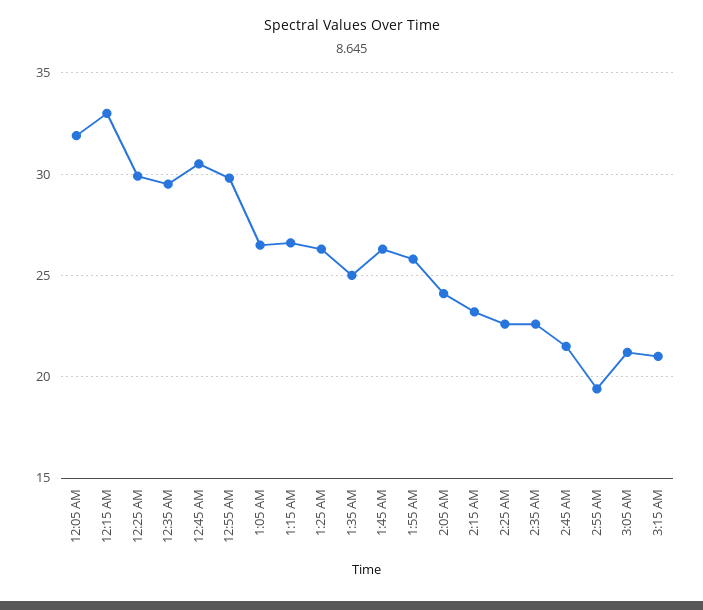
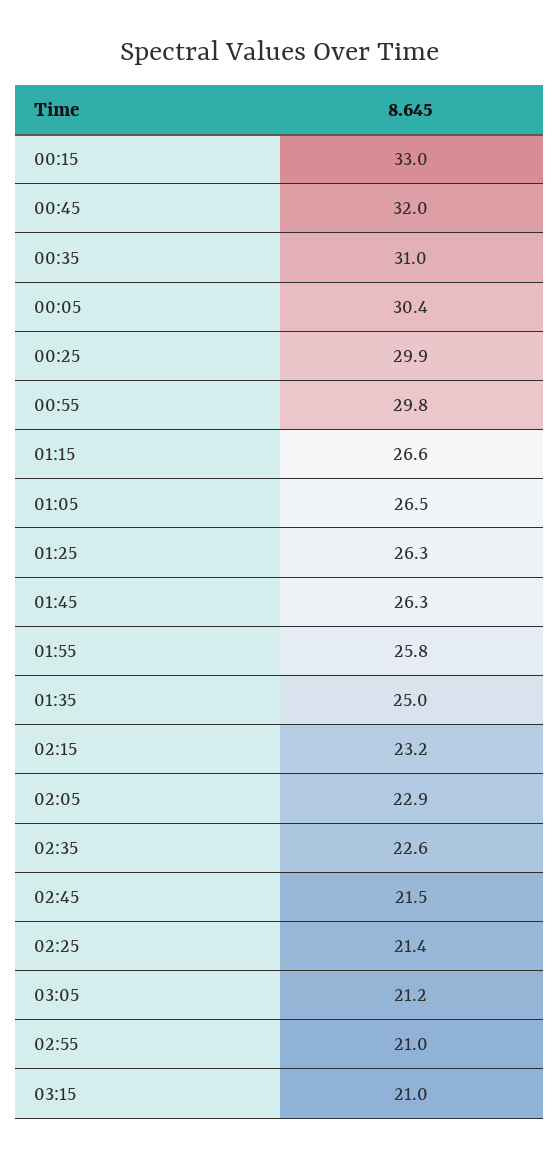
  {
-   "12:05 AM": 32,
+   "12:05 AM": 30.4,
    "12:15 AM": 33,
    "12:25 AM": 29.9,
-   "12:35 AM": 29.5,
+   "12:35 AM": 31,
-   "12:45 AM": 30.5,
+   "12:45 AM": 32,
    "12:55 AM": 29.8,
    "1:05 AM": 26.5,
    "1:15 AM": 26.6,
    "1:25 AM": 26.3,
    "1:35 AM": 25,
    "1:45 AM": 26.3,
    "1:55 AM": 25.8,
-   "2:05 AM": 24,
+   "2:05 AM": 22.9,
    "2:15 AM": 23.2,
-   "2:25 AM": 22.5,
+   "2:25 AM": 21.4,
    "2:35 AM": 22.6,
    "2:45 AM": 21.5,
-   "2:55 AM": 19.5,
+   "2:55 AM": 21,
    "3:05 AM": 21.2,
    "3:15 AM": 21
  }

